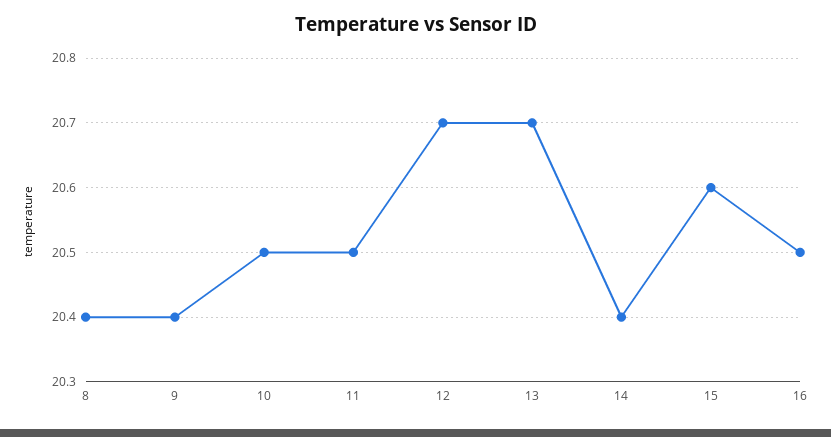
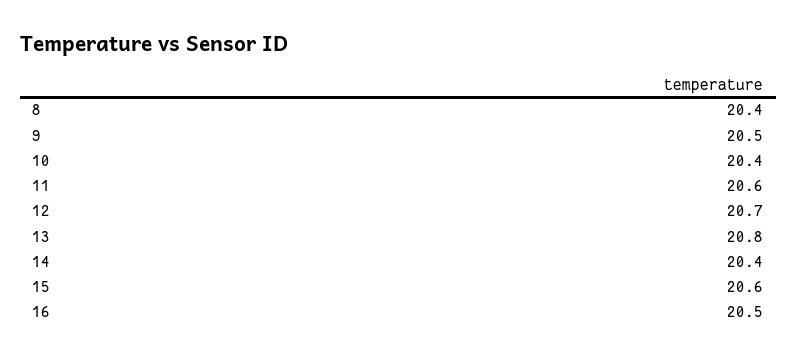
  {
    "8": 20.4,
-   "9": 20.4,
+   "9": 20.5,
-   "10": 20.5,
+   "10": 20.4,
-   "11": 20.5,
+   "11": 20.6,
    "12": 20.7,
-   "13": 20.7,
+   "13": 20.8,
    "14": 20.4,
    "15": 20.6,
    "16": 20.5
  }

